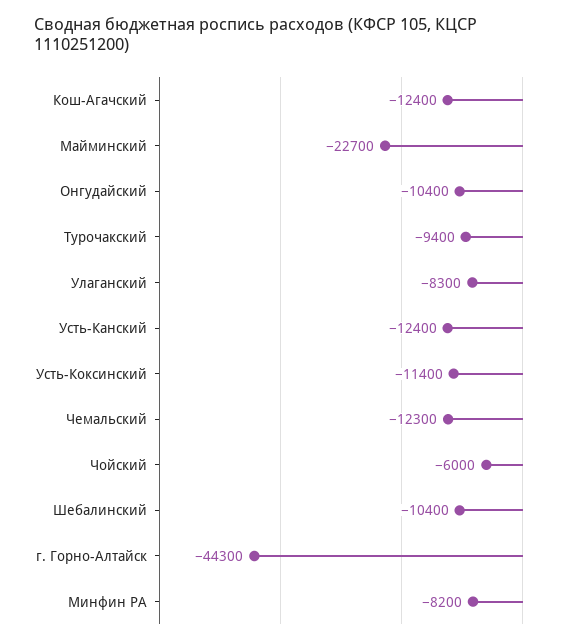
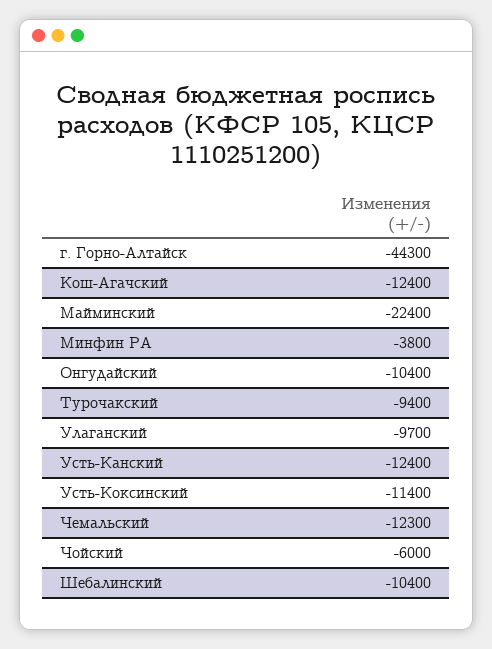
  {
    "Кош-Агачский": -12400,
-   "Майминский": -22700,
+   "Майминский": -22400,
    "Онгудайский": -10400,
    "Турочакский": -9400,
-   "Улаганский": -8300,
+   "Улаганский": -9700,
    "Усть-Канский": -12400,
    "Усть-Коксинский": -11400,
    "Чемальский": -12300,
    "Чойский": -6000,
    "Шебалинский": -10400,
    "г. Горно-Алтайск": -44300,
-   "Минфин РА": -8200
+   "Минфин РА": -3800
  }

